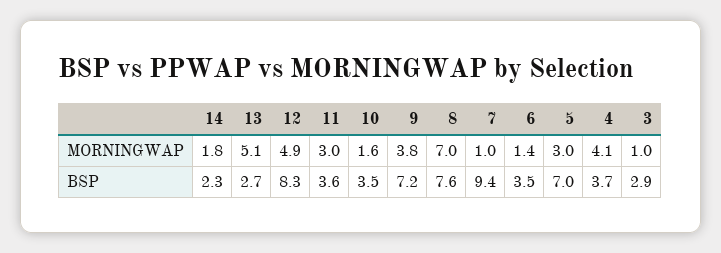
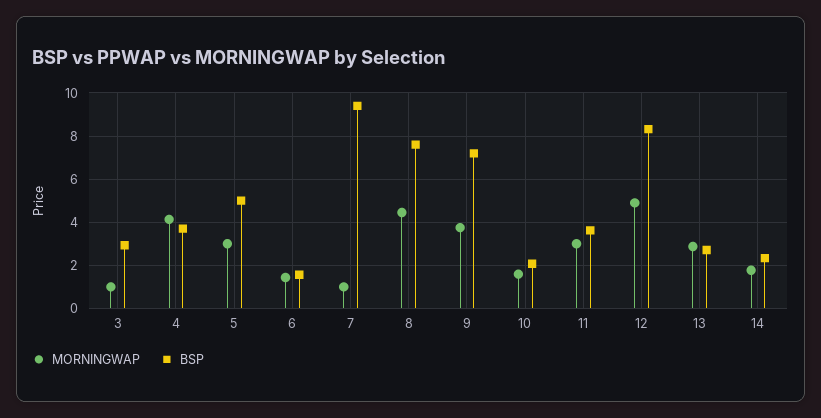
  {
    "MORNINGWAP": {
      "14": 1.8,
-     "13": 5.1,
+     "13": 3,
      "12": 4.9,
      "11": 3,
      "10": 1.6,
      "9": 3.8,
-     "8": 7,
+     "8": 4.5,
      "7": 1,
      "6": 1.4,
      "5": 3,
      "4": 4.1,
      "3": 1
    },
    "BSP": {
      "14": 2.3,
      "13": 2.7,
      "12": 8.3,
      "11": 3.6,
-     "10": 3.5,
+     "10": 2,
      "9": 7.2,
      "8": 7.6,
      "7": 9.4,
-     "6": 3.5,
+     "6": 1.5,
-     "5": 7,
+     "5": 5,
      "4": 3.7,
      "3": 2.9
    }
  }

